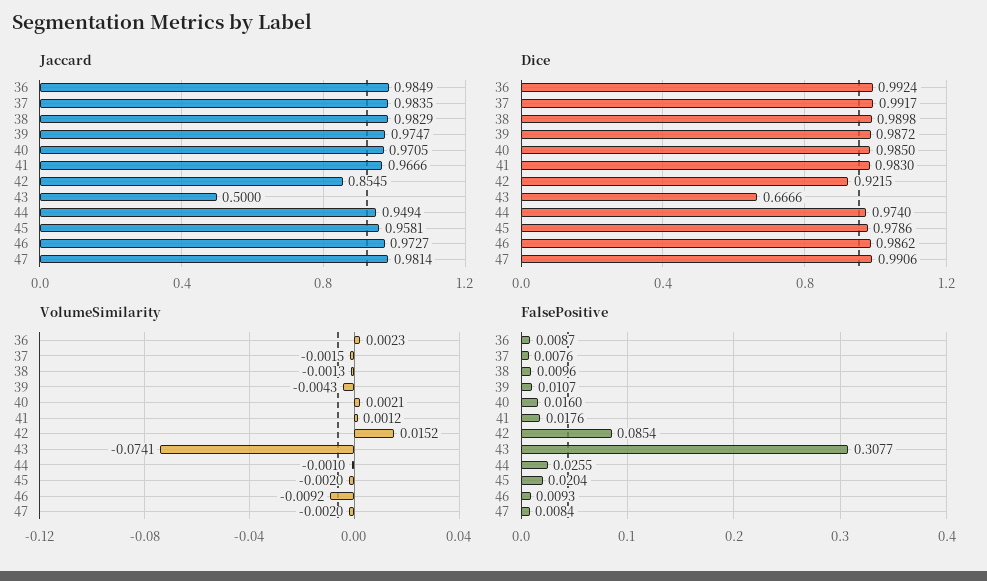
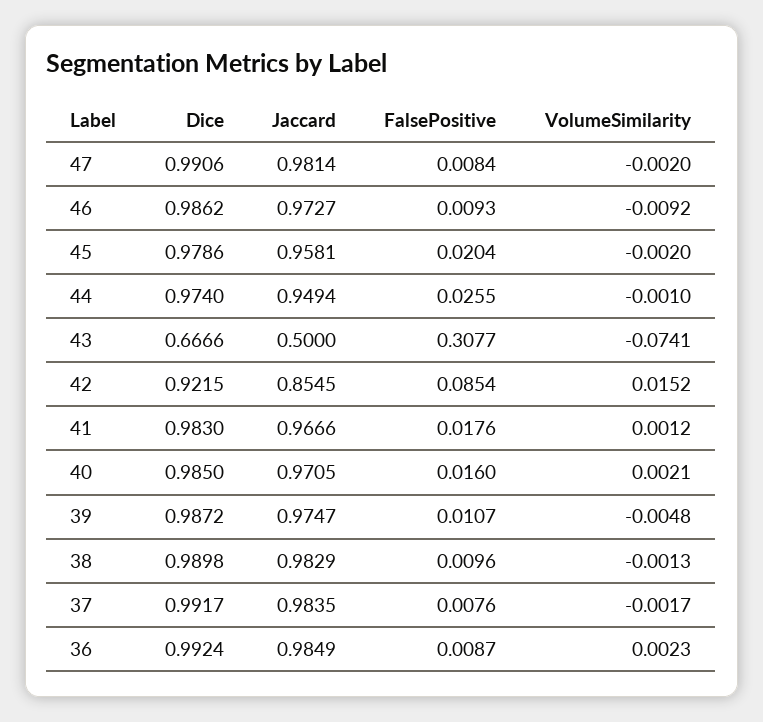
  {
    "Jaccard": {
      "36": 0.9849,
      "37": 0.9835,
      "38": 0.9829,
      "39": 0.9747,
      "40": 0.9705,
      "41": 0.9666,
      "42": 0.8545,
      "43": 0.5,
      "44": 0.9494,
      "45": 0.9581,
      "46": 0.9727,
      "47": 0.9814
    },
    "Dice": {
      "36": 0.9924,
      "37": 0.9917,
      "38": 0.9898,
      "39": 0.9872,
      "40": 0.985,
      "41": 0.983,
      "42": 0.9215,
      "43": 0.6666,
      "44": 0.974,
      "45": 0.9786,
      "46": 0.9862,
      "47": 0.9906
    },
    "VolumeSimilarity": {
      "36": 0.0023,
-     "37": -0.0015,
+     "37": -0.0017,
      "38": -0.0013,
-     "39": -0.0043,
+     "39": -0.0048,
      "40": 0.0021,
      "41": 0.0012,
      "42": 0.0152,
      "43": -0.0741,
      "44": -0.001,
      "45": -0.002,
      "46": -0.0092,
      "47": -0.002
    },
    "FalsePositive": {
      "36": 0.0087,
      "37": 0.0076,
      "38": 0.0096,
      "39": 0.0107,
      "40": 0.016,
      "41": 0.0176,
      "42": 0.0854,
      "43": 0.3077,
      "44": 0.0255,
      "45": 0.0204,
      "46": 0.0093,
      "47": 0.0084
    }
  }

